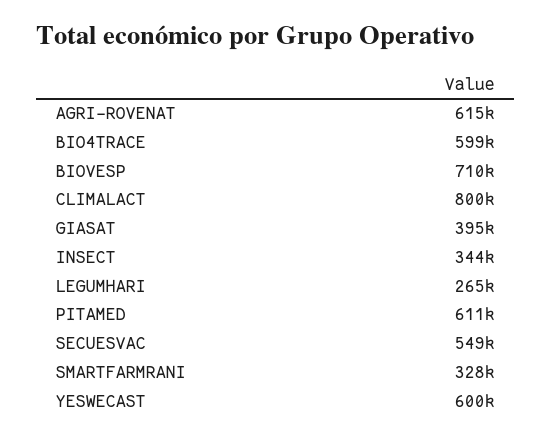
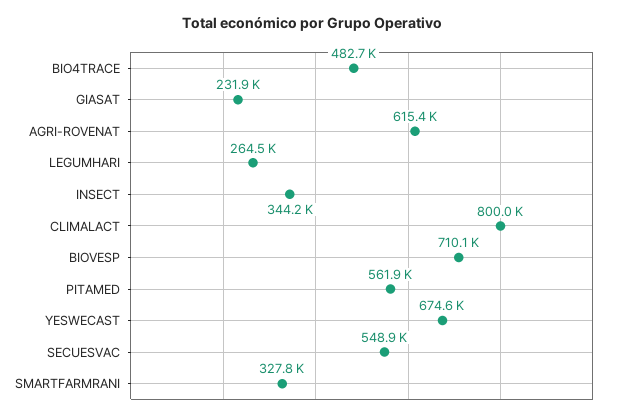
  {
    "AGRI-ROVENAT": 615400,
-   "BIO4TRACE": 599000,
+   "BIO4TRACE": 482700,
    "BIOVESP": 710100,
    "CLIMALACT": 800000,
-   "GIASAT": 395000,
+   "GIASAT": 231900,
    "INSECT": 344200,
    "LEGUMHARI": 264500,
-   "PITAMED": 611000,
+   "PITAMED": 561900,
    "SECUESVAC": 548900,
    "SMARTFARMRANI": 327800,
-   "YESWECAST": 600000
+   "YESWECAST": 674600
  }

